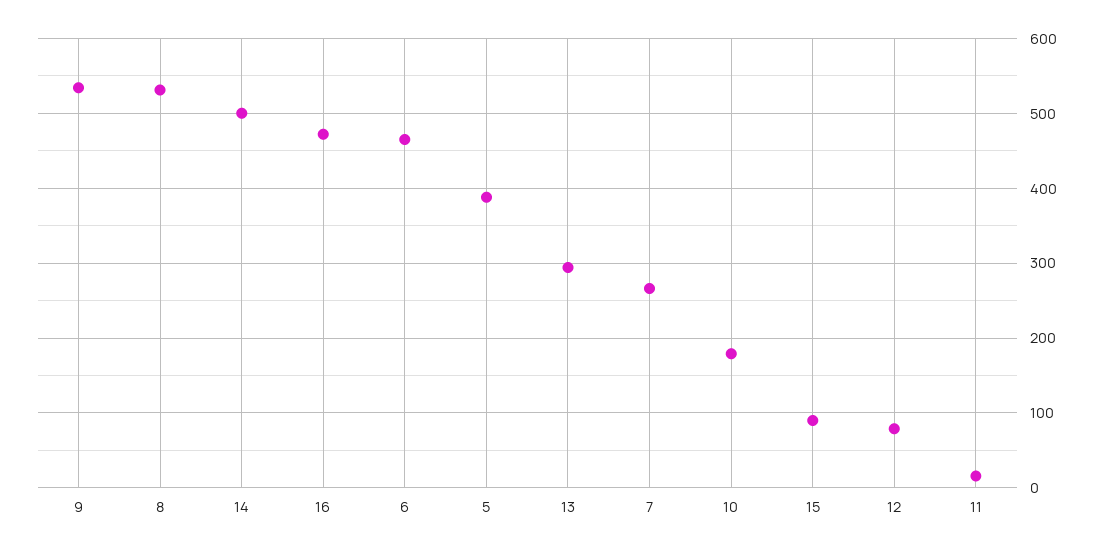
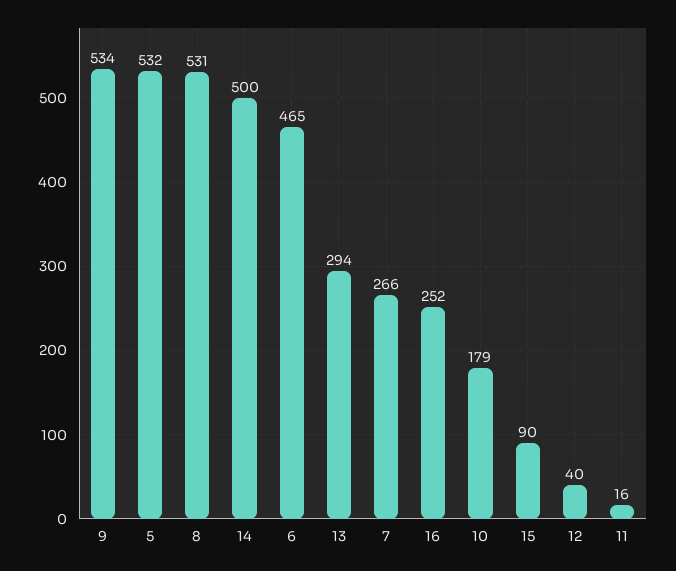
  {
    "9": 534,
    "8": 531,
    "14": 500,
-   "16": 470,
+   "16": 252,
    "6": 465,
-   "5": 390,
+   "5": 532,
    "13": 294,
    "7": 266,
    "10": 179,
    "15": 90,
-   "12": 80,
+   "12": 40,
    "11": 16
  }

